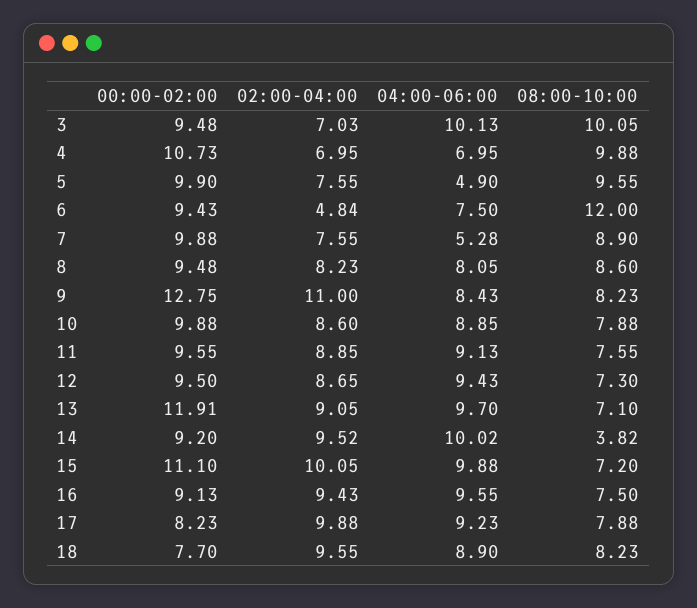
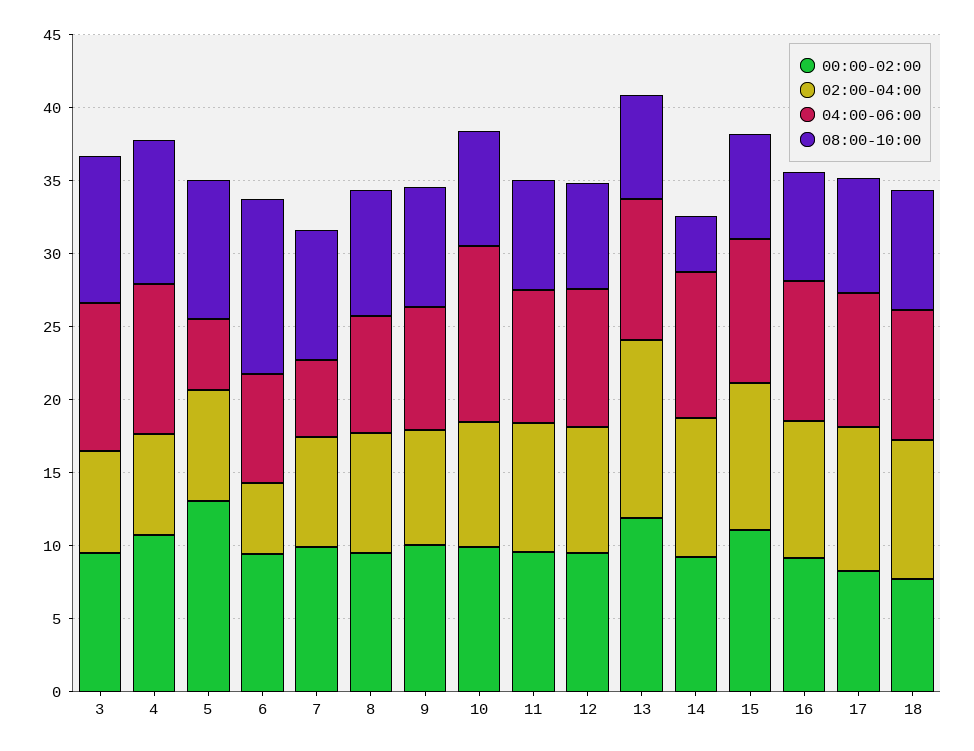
  {
    "00:00-02:00": {
      "3": 9.48,
      "4": 10.73,
-     "5": 9.9,
+     "5": 13,
      "6": 9.43,
      "7": 9.88,
      "8": 9.48,
-     "9": 12.75,
+     "9": 10,
      "10": 9.88,
      "11": 9.55,
      "12": 9.5,
      "13": 11.91,
      "14": 9.2,
      "15": 11.1,
      "16": 9.13,
      "17": 8.23,
      "18": 7.7
    },
    "02:00-04:00": {
      "3": 7.03,
      "4": 6.95,
      "5": 7.55,
      "6": 4.84,
      "7": 7.55,
      "8": 8.23,
-     "9": 11,
+     "9": 8,
      "10": 8.6,
      "11": 8.85,
      "12": 8.65,
-     "13": 9.05,
+     "13": 12,
      "14": 9.52,
      "15": 10.05,
      "16": 9.43,
      "17": 9.88,
      "18": 9.55
    },
    "04:00-06:00": {
      "3": 10.13,
-     "4": 6.95,
+     "4": 10,
      "5": 4.9,
      "6": 7.5,
      "7": 5.28,
      "8": 8.05,
      "9": 8.43,
-     "10": 8.85,
+     "10": 12,
      "11": 9.13,
      "12": 9.43,
      "13": 9.7,
      "14": 10.02,
      "15": 9.88,
      "16": 9.55,
      "17": 9.23,
      "18": 8.9
    },
    "08:00-10:00": {
      "3": 10.05,
      "4": 9.88,
      "5": 9.55,
      "6": 12,
      "7": 8.9,
      "8": 8.6,
      "9": 8.23,
      "10": 7.88,
      "11": 7.55,
      "12": 7.3,
      "13": 7.1,
      "14": 3.82,
      "15": 7.2,
      "16": 7.5,
      "17": 7.88,
      "18": 8.23
    }
  }

